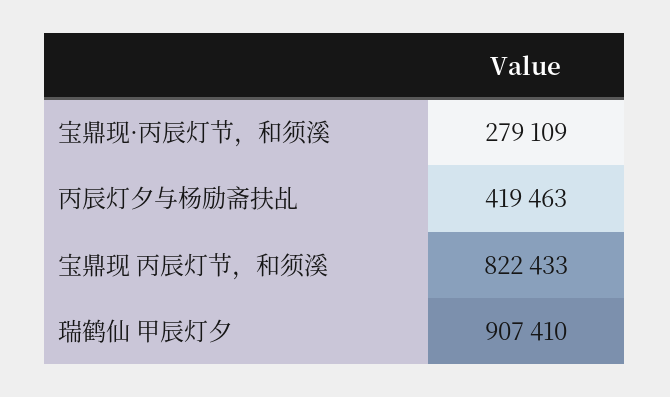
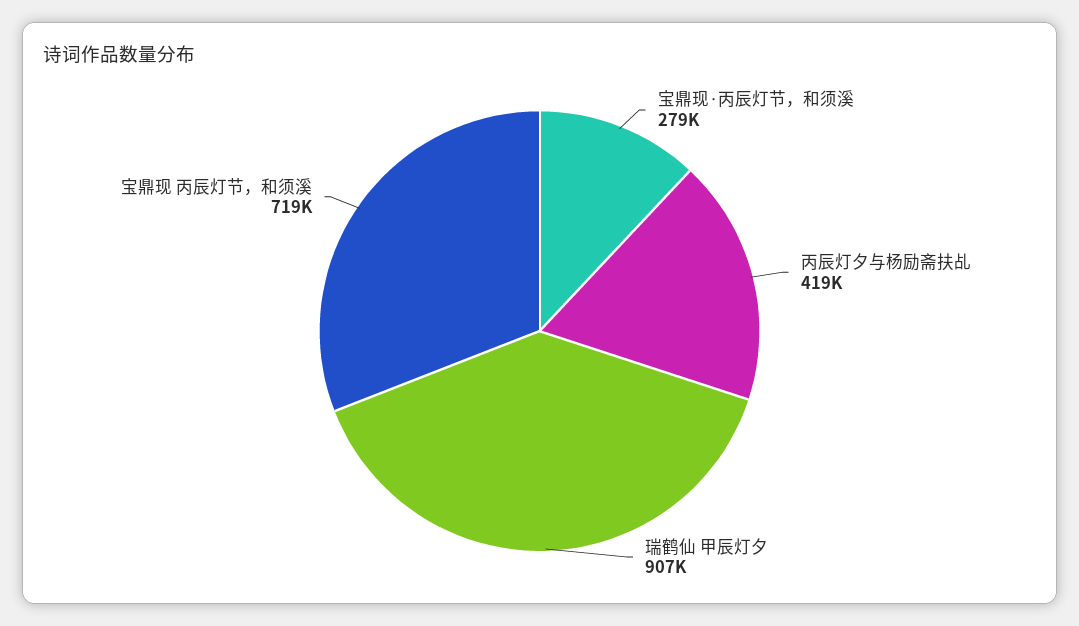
  {
    "宝鼎现·丙辰灯节，和须溪": 279109,
    "丙辰灯夕与杨励斋扶乩": 419463,
-   "宝鼎现 丙辰灯节，和须溪": 822433,
+   "宝鼎现 丙辰灯节，和须溪": 719000,
    "瑞鹤仙 甲辰灯夕": 907410
  }

